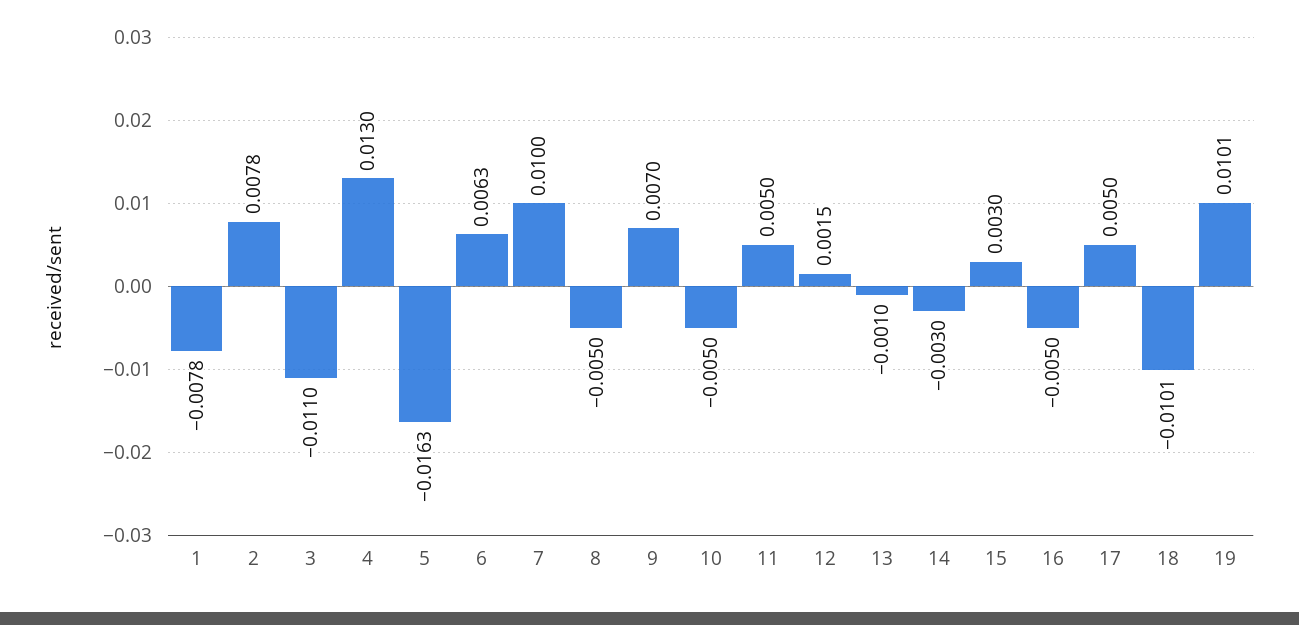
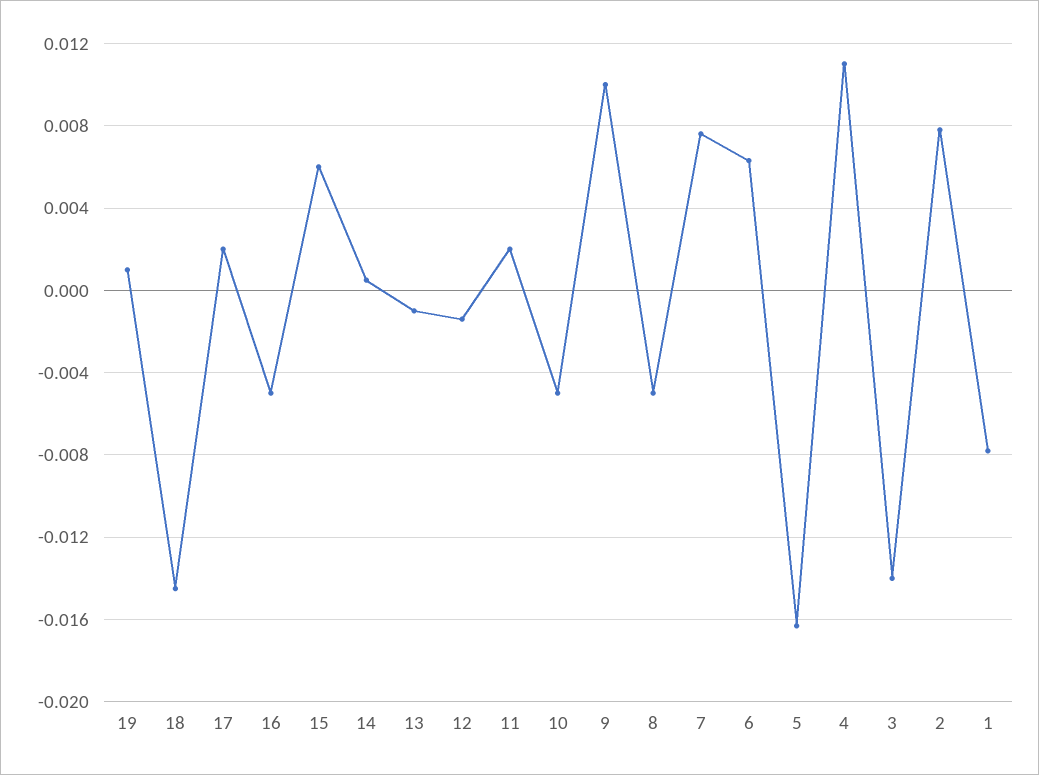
  {
    "1": -0.0078,
    "2": 0.0078,
-   "3": -0.011,
+   "3": -0.014,
-   "4": 0.013,
+   "4": 0.011,
    "5": -0.0163,
    "6": 0.0063,
-   "7": 0.01,
+   "7": 0.0075,
    "8": -0.005,
-   "9": 0.007,
+   "9": 0.01,
    "10": -0.005,
-   "11": 0.005,
+   "11": 0.002,
-   "12": 0.0015,
+   "12": -0.0015,
    "13": -0.001,
-   "14": -0.003,
+   "14": 0.0005,
-   "15": 0.003,
+   "15": 0.006,
    "16": -0.005,
-   "17": 0.005,
+   "17": 0.002,
-   "18": -0.0101,
+   "18": -0.0145,
-   "19": 0.0101
+   "19": 0.001
  }

